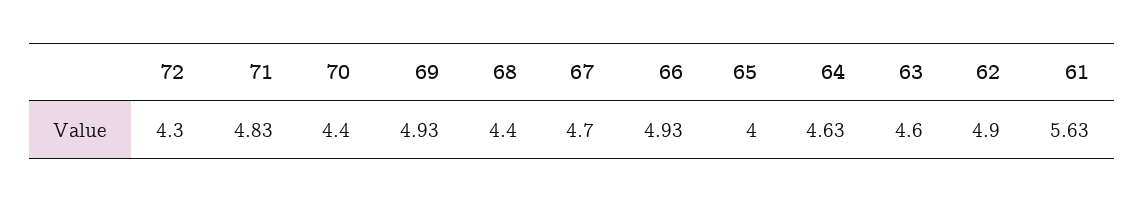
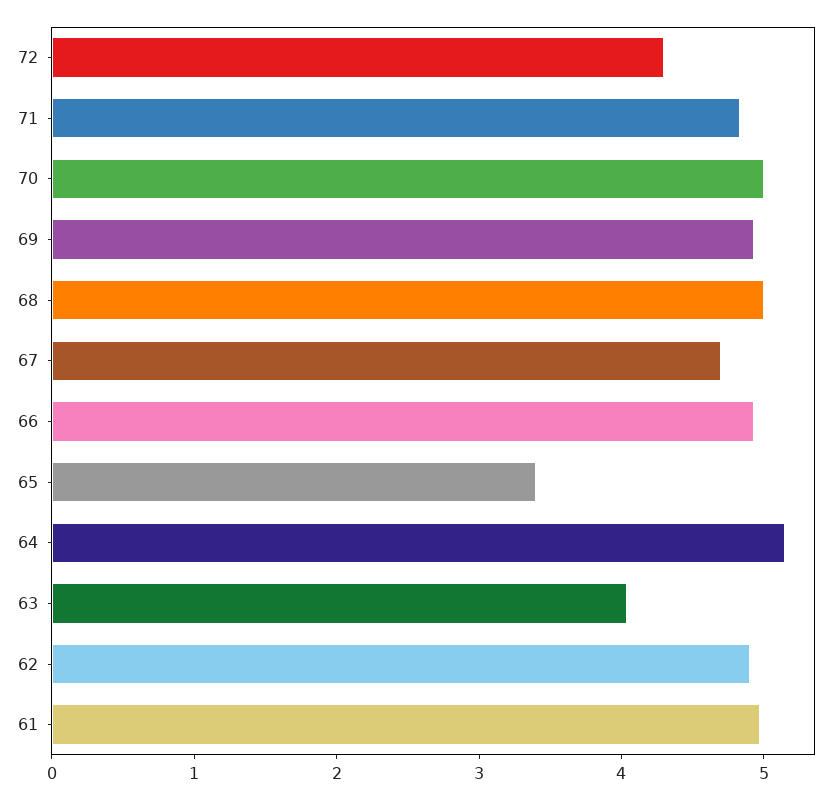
  {
    "72": 4.3,
    "71": 4.83,
-   "70": 4.4,
+   "70": 5,
    "69": 4.93,
-   "68": 4.4,
+   "68": 5,
    "67": 4.7,
    "66": 4.93,
-   "65": 4,
+   "65": 3.4,
-   "64": 4.63,
+   "64": 5.2,
-   "63": 4.6,
+   "63": 4,
    "62": 4.9,
-   "61": 5.63
+   "61": 5
  }

